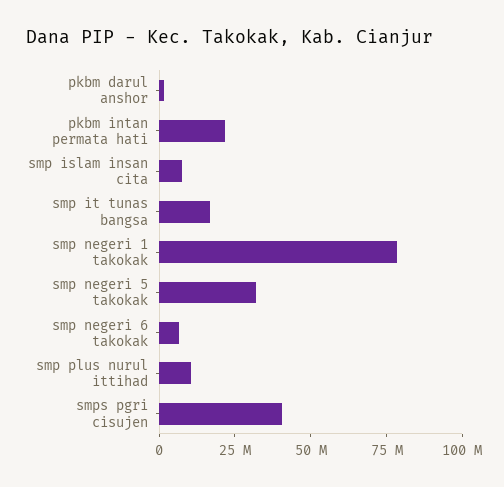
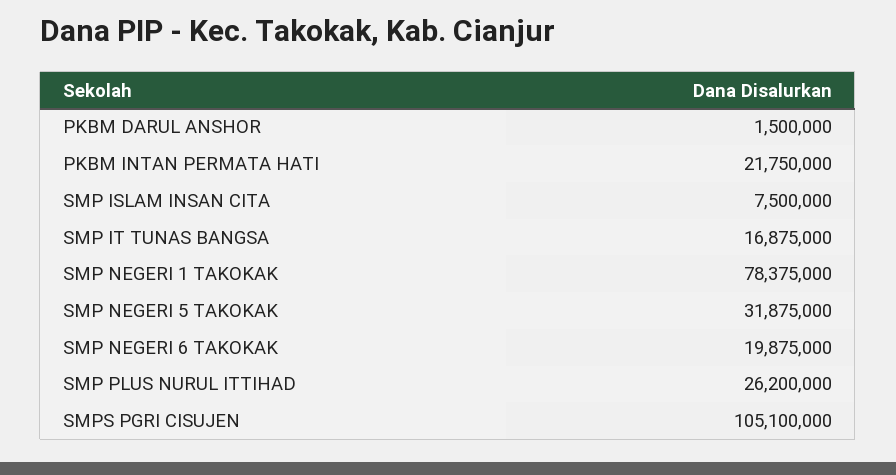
  {
    "pkbm darul anshor": 1500000,
    "pkbm intan permata hati": 21750000,
    "smp islam insan cita": 7500000,
    "smp it tunas bangsa": 16875000,
    "smp negeri 1 takokak": 78375000,
    "smp negeri 5 takokak": 31875000,
-   "smp negeri 6 takokak": 5000000,
+   "smp negeri 6 takokak": 19875000,
-   "smp plus nurul ittihad": 10000000,
+   "smp plus nurul ittihad": 26200000,
-   "smps pgri cisujen": 40000000
+   "smps pgri cisujen": 105100000
  }

